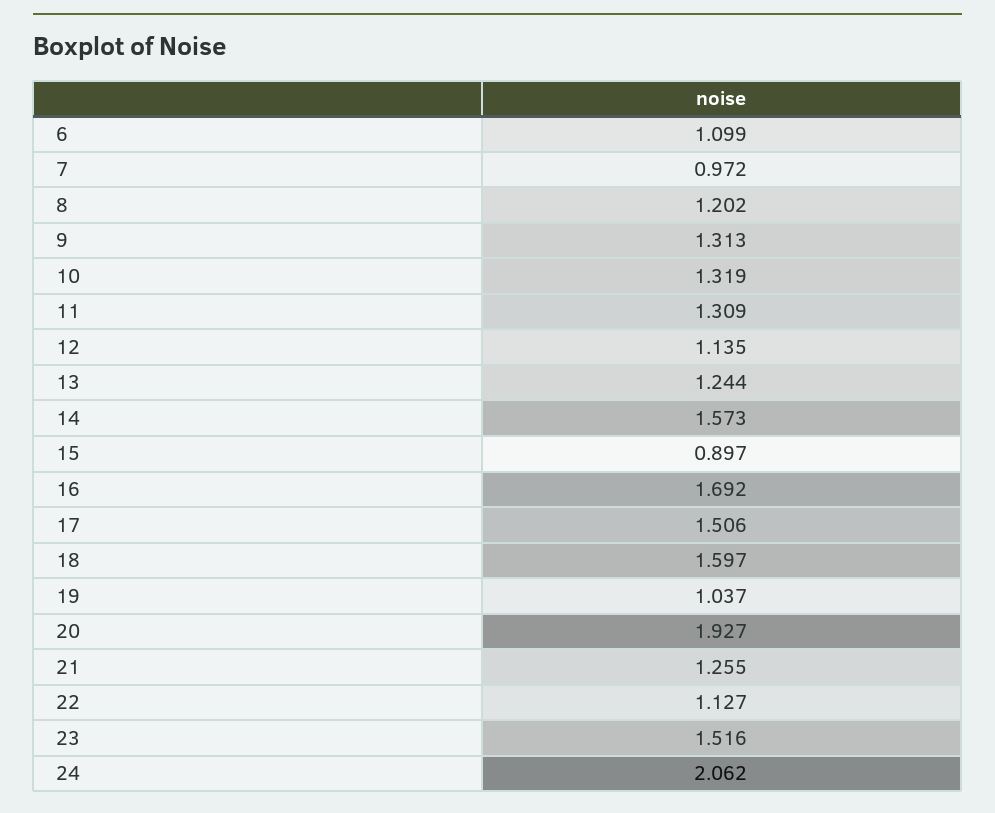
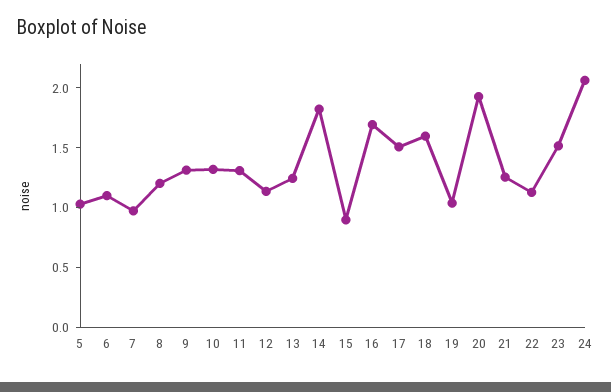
  {
    "6": 1.099,
    "7": 0.972,
    "8": 1.202,
    "9": 1.313,
    "10": 1.319,
    "11": 1.309,
    "12": 1.135,
    "13": 1.244,
-   "14": 1.573,
+   "14": 1.8,
    "15": 0.897,
    "16": 1.692,
    "17": 1.506,
    "18": 1.597,
    "19": 1.037,
    "20": 1.927,
    "21": 1.255,
    "22": 1.127,
    "23": 1.516,
-   "24": 2.062
+   "24": 2.062,
+   "5": 1
  }

